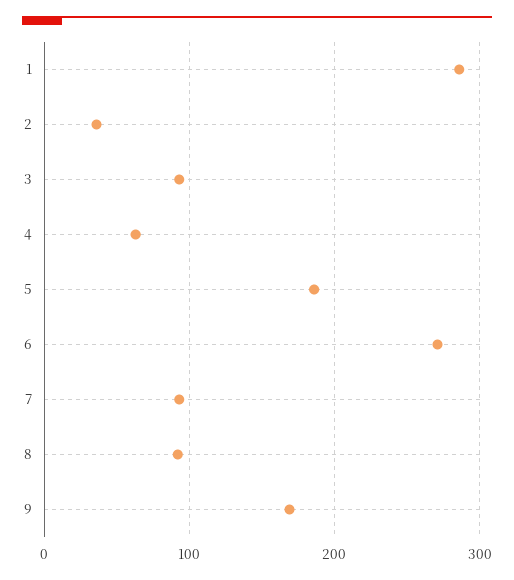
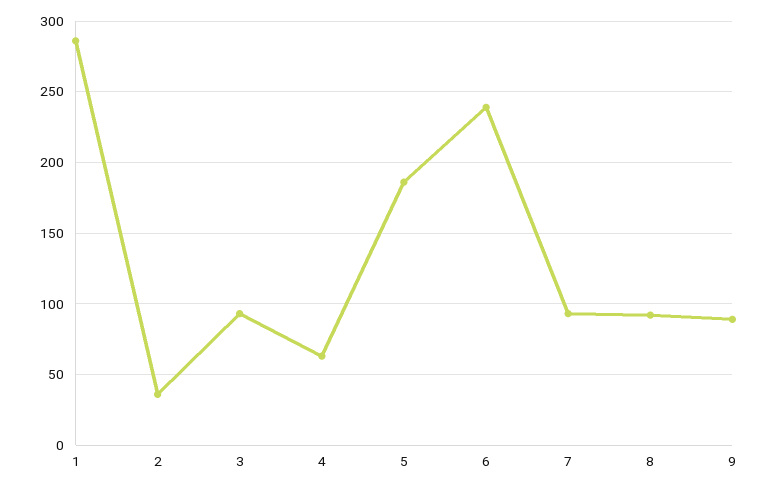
  {
    "1": 285,
    "2": 35,
    "3": 95,
    "4": 65,
    "5": 185,
-   "6": 270,
+   "6": 240,
    "7": 95,
    "8": 90,
-   "9": 170
+   "9": 90
  }

